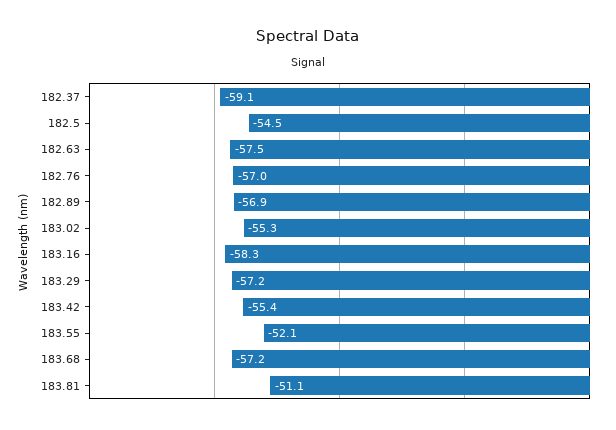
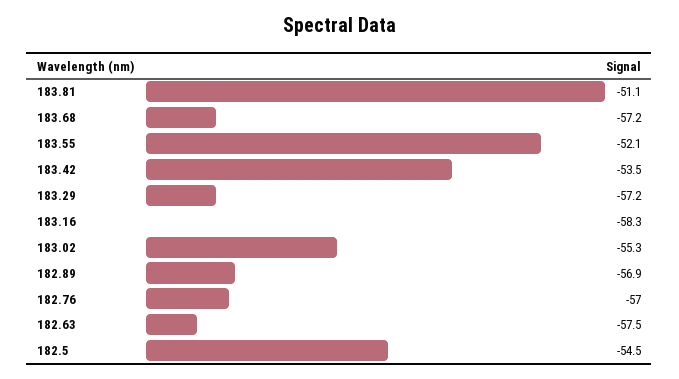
  {
-   "182.37": -59.1,
    "182.5": -54.5,
    "182.63": -57.5,
    "182.76": -57,
    "182.89": -56.9,
    "183.02": -55.3,
    "183.16": -58.3,
    "183.29": -57.2,
-   "183.42": -55.4,
+   "183.42": -53.5,
    "183.55": -52.1,
    "183.68": -57.2,
    "183.81": -51.1
  }

